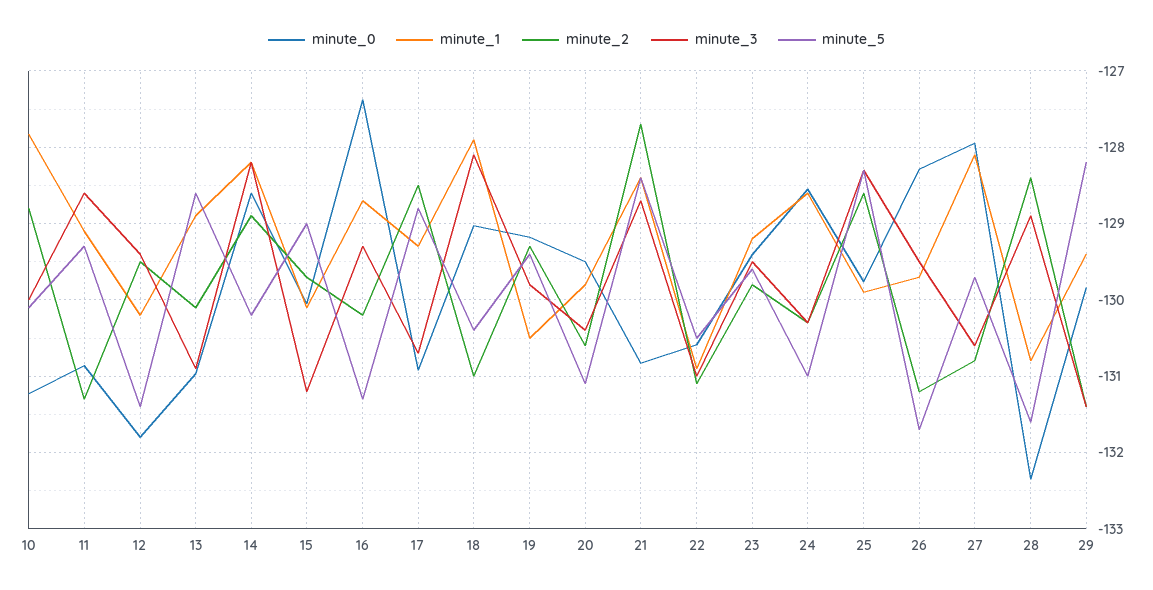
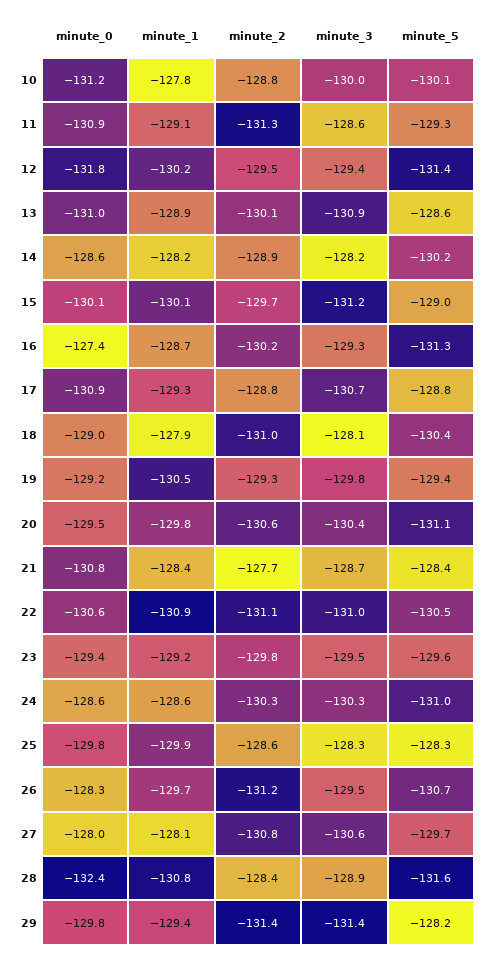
  {
    "minute_0": {
      "10": -131.2,
      "11": -130.9,
      "12": -131.8,
      "13": -131,
      "14": -128.6,
      "15": -130.1,
      "16": -127.4,
      "17": -130.9,
      "18": -129,
      "19": -129.2,
      "20": -129.5,
      "21": -130.8,
      "22": -130.6,
      "23": -129.4,
      "24": -128.6,
      "25": -129.8,
      "26": -128.3,
      "27": -128,
      "28": -132.4,
      "29": -129.8
    },
    "minute_1": {
      "10": -127.8,
      "11": -129.1,
      "12": -130.2,
      "13": -128.9,
      "14": -128.2,
      "15": -130.1,
      "16": -128.7,
      "17": -129.3,
      "18": -127.9,
      "19": -130.5,
      "20": -129.8,
      "21": -128.4,
      "22": -130.9,
      "23": -129.2,
      "24": -128.6,
      "25": -129.9,
      "26": -129.7,
      "27": -128.1,
      "28": -130.8,
      "29": -129.4
    },
    "minute_2": {
      "10": -128.8,
      "11": -131.3,
      "12": -129.5,
      "13": -130.1,
      "14": -128.9,
      "15": -129.7,
      "16": -130.2,
-     "17": -128.5,
+     "17": -128.8,
      "18": -131,
      "19": -129.3,
      "20": -130.6,
      "21": -127.7,
      "22": -131.1,
      "23": -129.8,
      "24": -130.3,
      "25": -128.6,
      "26": -131.2,
      "27": -130.8,
      "28": -128.4,
      "29": -131.4
    },
    "minute_3": {
      "10": -130,
      "11": -128.6,
      "12": -129.4,
      "13": -130.9,
      "14": -128.2,
      "15": -131.2,
      "16": -129.3,
      "17": -130.7,
      "18": -128.1,
      "19": -129.8,
      "20": -130.4,
      "21": -128.7,
      "22": -131,
      "23": -129.5,
      "24": -130.3,
      "25": -128.3,
      "26": -129.5,
      "27": -130.6,
      "28": -128.9,
      "29": -131.4
    },
    "minute_5": {
      "10": -130.1,
      "11": -129.3,
      "12": -131.4,
      "13": -128.6,
      "14": -130.2,
      "15": -129,
      "16": -131.3,
      "17": -128.8,
      "18": -130.4,
      "19": -129.4,
      "20": -131.1,
      "21": -128.4,
      "22": -130.5,
      "23": -129.6,
      "24": -131,
      "25": -128.3,
-     "26": -131.7,
+     "26": -130.7,
      "27": -129.7,
      "28": -131.6,
      "29": -128.2
    }
  }

